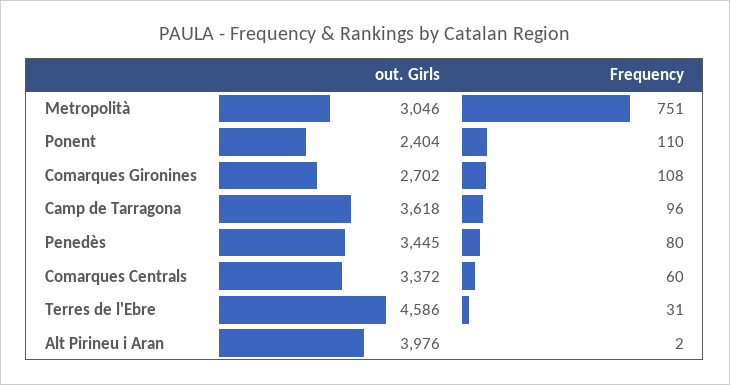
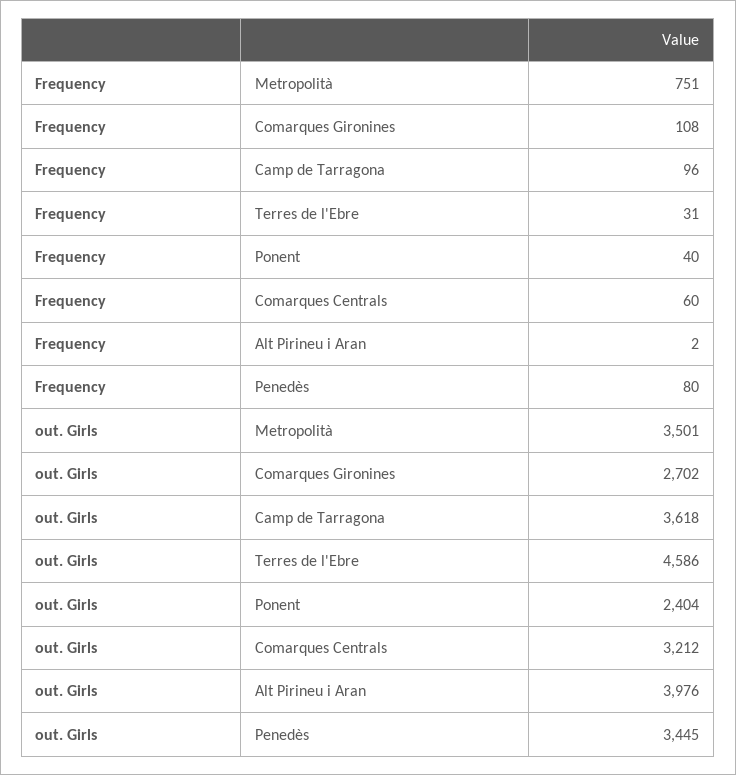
  {
    "out. Girls": {
-     "Metropolità": 3046,
+     "Metropolità": 3501,
      "Ponent": 2404,
      "Comarques Gironines": 2702,
      "Camp de Tarragona": 3618,
      "Penedès": 3445,
-     "Comarques Centrals": 3372,
+     "Comarques Centrals": 3212,
      "Terres de l'Ebre": 4586,
      "Alt Pirineu i Aran": 3976
    },
    "Frequency": {
      "Metropolità": 751,
-     "Ponent": 110,
+     "Ponent": 40,
      "Comarques Gironines": 108,
      "Camp de Tarragona": 96,
      "Penedès": 80,
      "Comarques Centrals": 60,
      "Terres de l'Ebre": 31,
      "Alt Pirineu i Aran": 2
    }
  }

